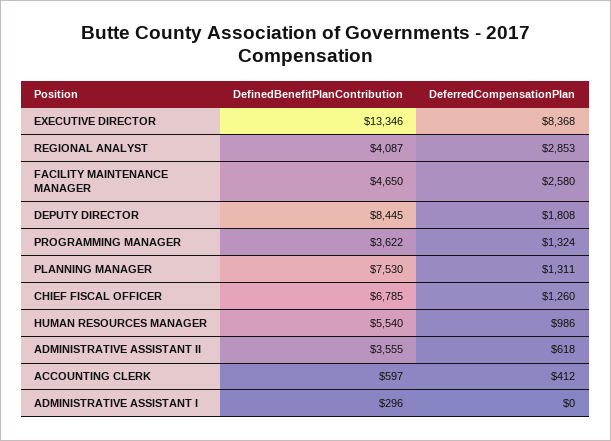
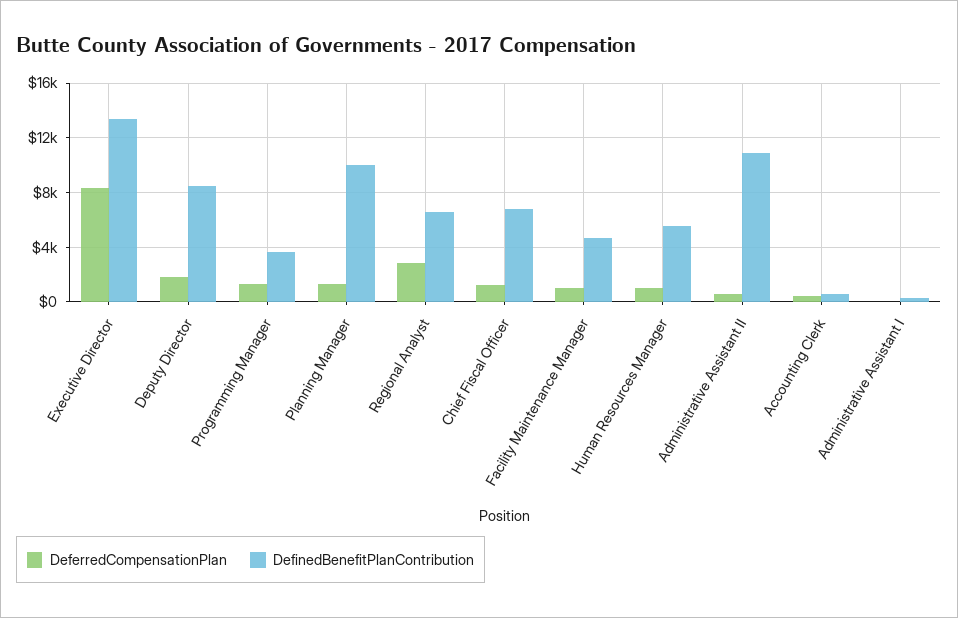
  {
    "DefinedBenefitPlanContribution": {
      "EXECUTIVE DIRECTOR": 13346,
-     "REGIONAL ANALYST": 4087,
+     "REGIONAL ANALYST": 6500,
      "FACILITY MAINTENANCE MANAGER": 4650,
      "DEPUTY DIRECTOR": 8445,
      "PROGRAMMING MANAGER": 3622,
-     "PLANNING MANAGER": 7530,
+     "PLANNING MANAGER": 10000,
      "CHIEF FISCAL OFFICER": 6785,
      "HUMAN RESOURCES MANAGER": 5540,
-     "ADMINISTRATIVE ASSISTANT II": 3555,
+     "ADMINISTRATIVE ASSISTANT II": 11000,
      "ACCOUNTING CLERK": 597,
      "ADMINISTRATIVE ASSISTANT I": 296
    },
    "DeferredCompensationPlan": {
      "EXECUTIVE DIRECTOR": 8368,
      "REGIONAL ANALYST": 2853,
-     "FACILITY MAINTENANCE MANAGER": 2580,
+     "FACILITY MAINTENANCE MANAGER": 1000,
      "DEPUTY DIRECTOR": 1808,
      "PROGRAMMING MANAGER": 1324,
      "PLANNING MANAGER": 1311,
      "CHIEF FISCAL OFFICER": 1260,
      "HUMAN RESOURCES MANAGER": 986,
      "ADMINISTRATIVE ASSISTANT II": 618,
      "ACCOUNTING CLERK": 412,
      "ADMINISTRATIVE ASSISTANT I": 0
    }
  }

